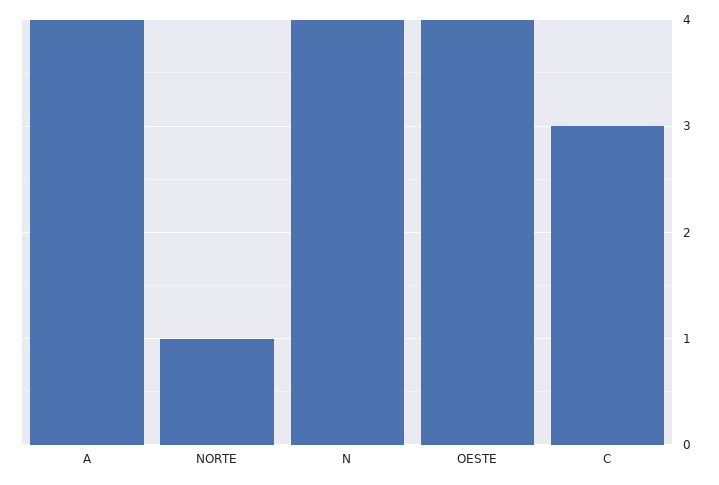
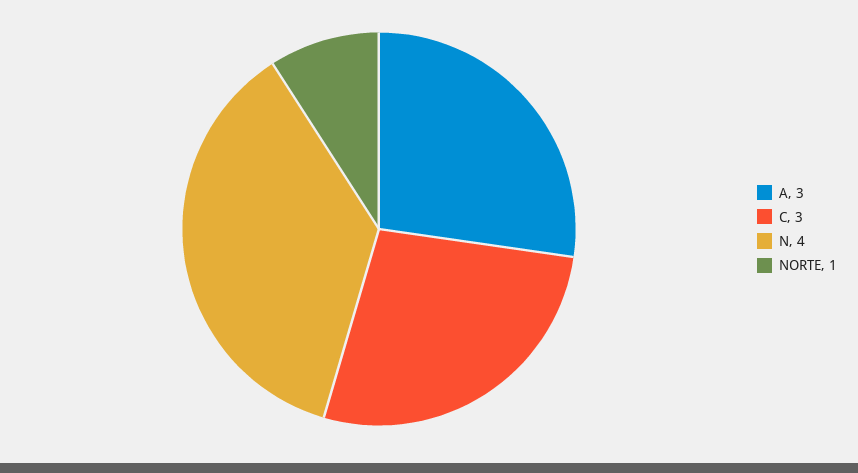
  {
-   "A": 4,
+   "A": 3,
    "NORTE": 1,
    "N": 4,
-   "OESTE": 4,
    "C": 3
  }

